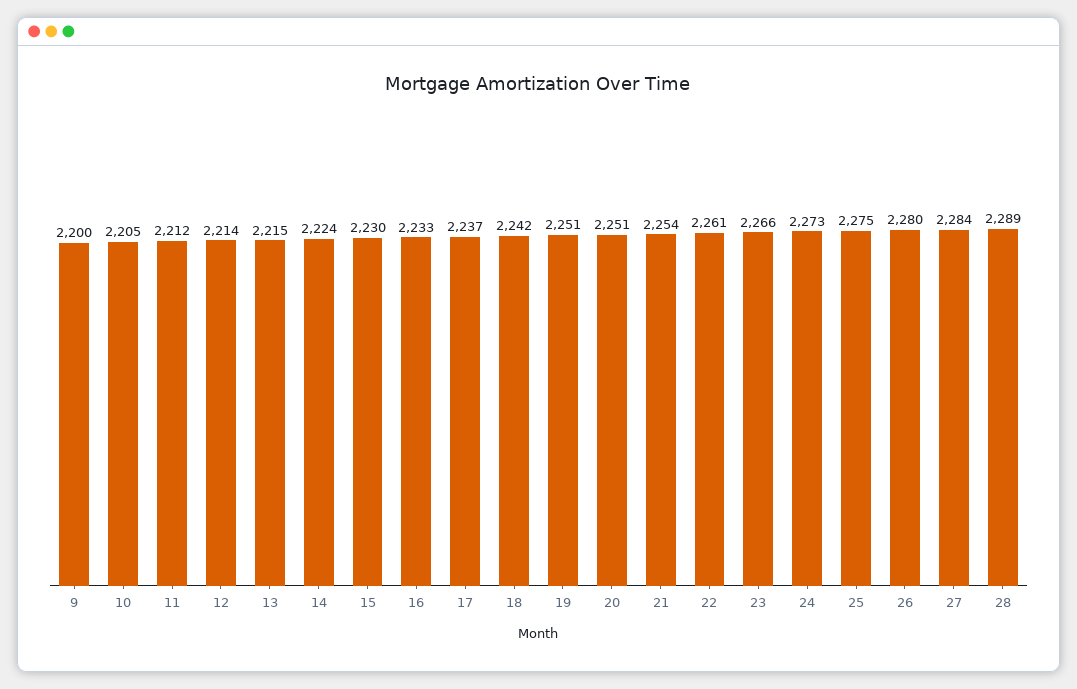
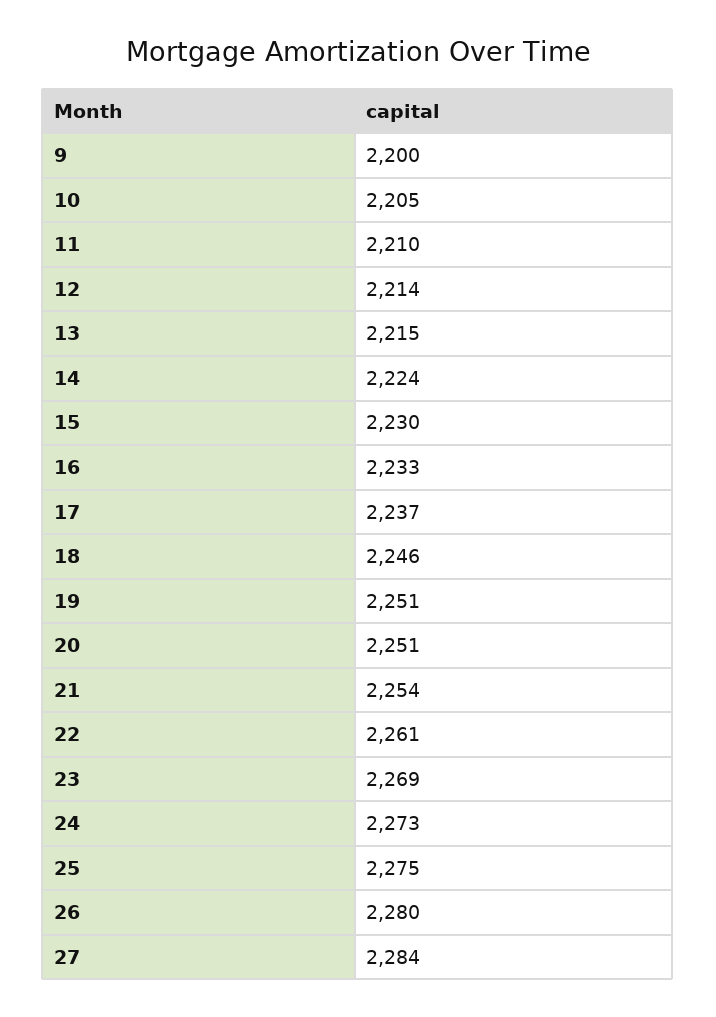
  {
    "9": 2200,
    "10": 2205,
-   "11": 2212,
+   "11": 2210,
    "12": 2214,
    "13": 2215,
    "14": 2224,
    "15": 2230,
    "16": 2233,
    "17": 2237,
-   "18": 2242,
+   "18": 2246,
    "19": 2251,
    "20": 2251,
    "21": 2254,
    "22": 2261,
-   "23": 2266,
+   "23": 2269,
    "24": 2273,
    "25": 2275,
    "26": 2280,
-   "27": 2284,
+   "27": 2284
-   "28": 2289
  }

